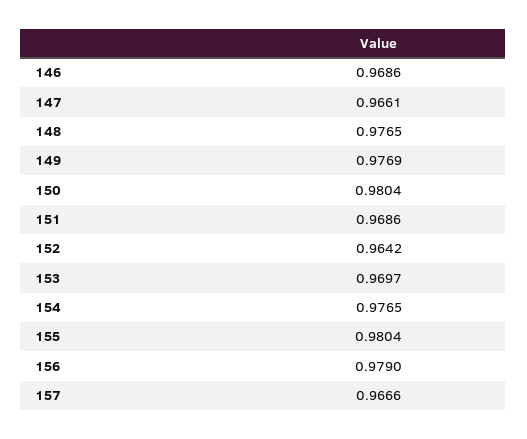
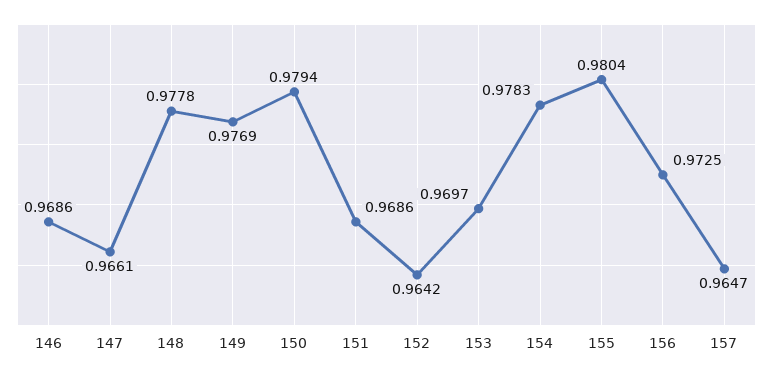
  {
    "146": 0.9686,
    "147": 0.9661,
-   "148": 0.9765,
+   "148": 0.9778,
    "149": 0.9769,
-   "150": 0.9804,
+   "150": 0.9794,
    "151": 0.9686,
    "152": 0.9642,
    "153": 0.9697,
-   "154": 0.9765,
+   "154": 0.9783,
    "155": 0.9804,
-   "156": 0.979,
+   "156": 0.9725,
-   "157": 0.9666
+   "157": 0.9647
  }

